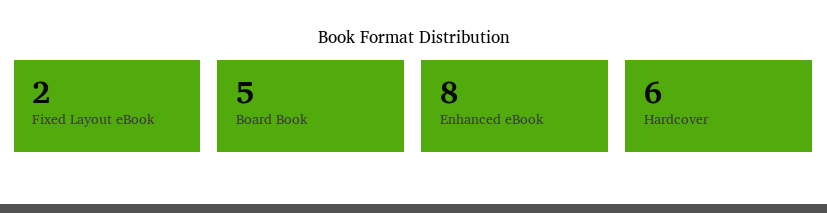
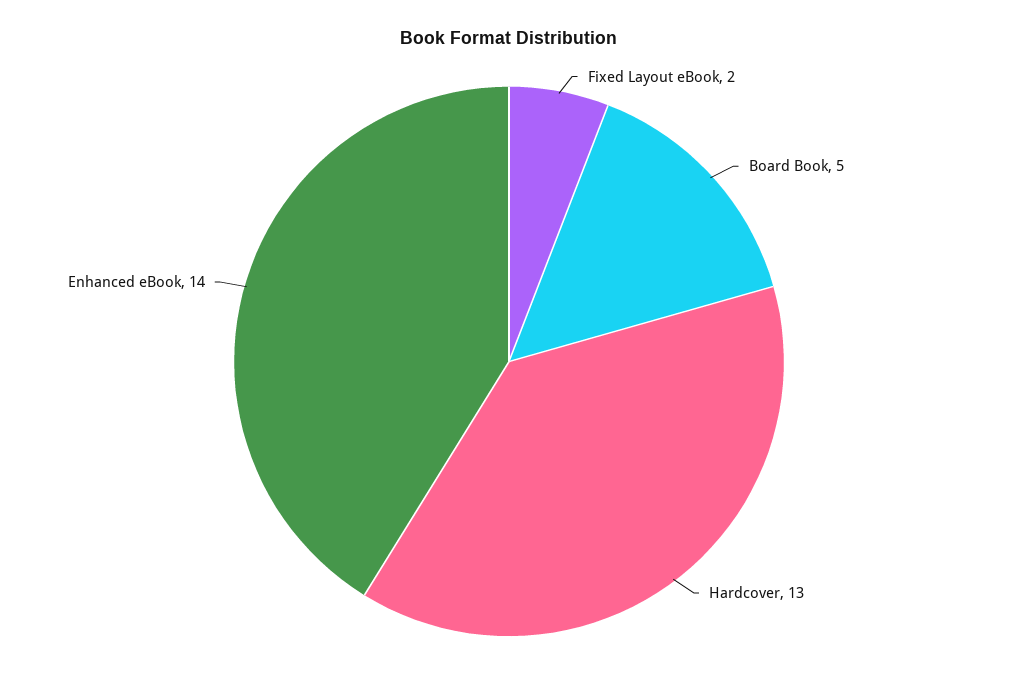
  {
    "Fixed Layout eBook": 2,
    "Board Book": 5,
-   "Enhanced eBook": 8,
+   "Enhanced eBook": 14,
-   "Hardcover": 6
+   "Hardcover": 13
  }

